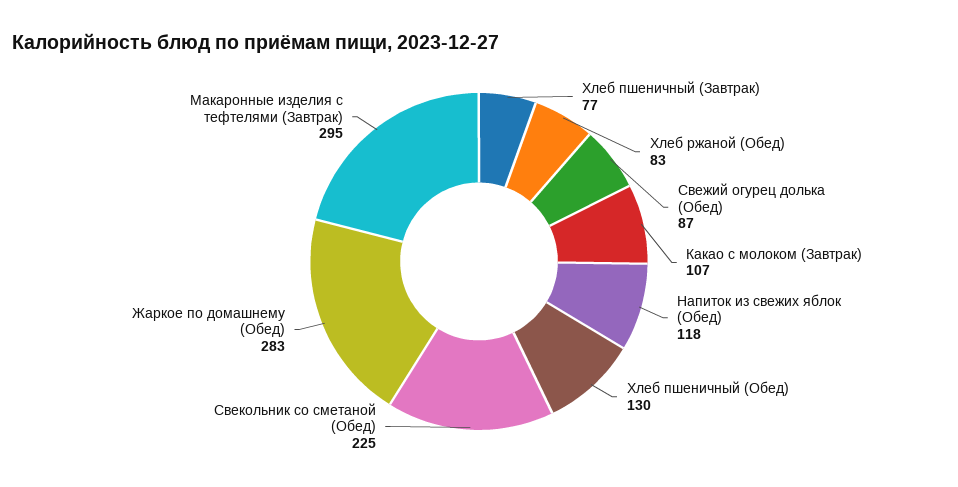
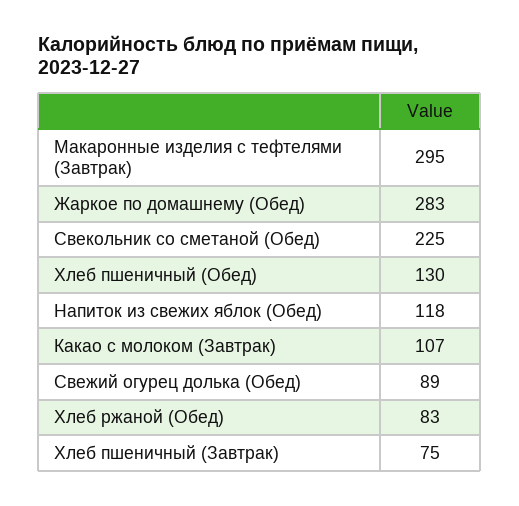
  {
-   "Хлеб пшеничный (Завтрак)": 77,
+   "Хлеб пшеничный (Завтрак)": 75,
    "Хлеб ржаной (Обед)": 83,
-   "Свежий огурец долька (Обед)": 87,
+   "Свежий огурец долька (Обед)": 89,
    "Какао с молоком (Завтрак)": 107,
    "Напиток из свежих яблок (Обед)": 118,
    "Хлеб пшеничный (Обед)": 130,
    "Свекольник со сметаной (Обед)": 225,
    "Жаркое по домашнему (Обед)": 283,
    "Макаронные изделия с тефтелями (Завтрак)": 295
  }

